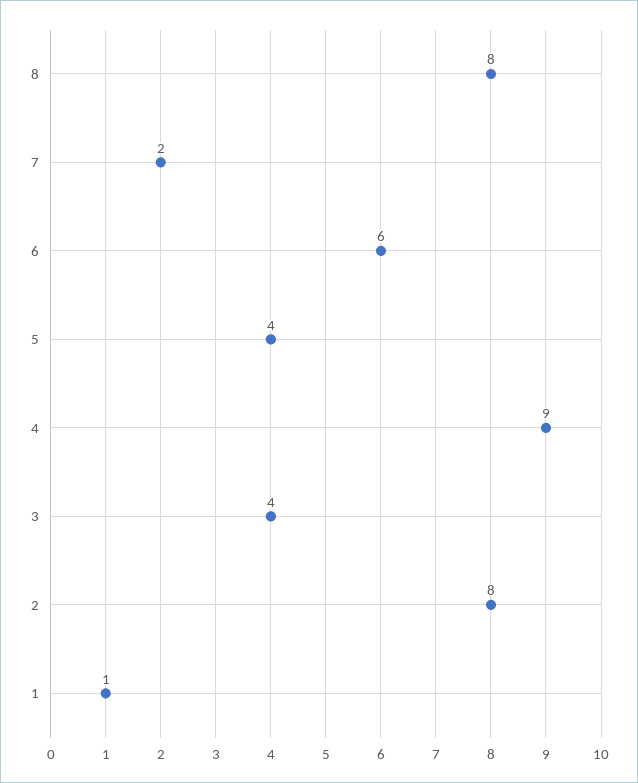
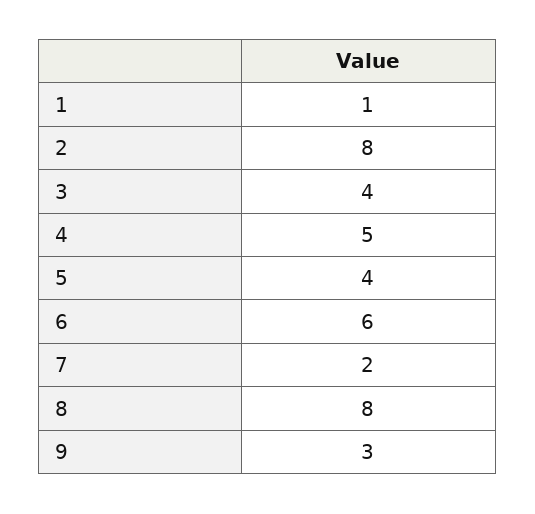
  {
    "8": 8,
    "7": 2,
    "6": 6,
    "5": 4,
-   "4": 9,
+   "4": 5,
    "3": 4,
    "2": 8,
-   "1": 1
+   "1": 1,
+   "9": 3
  }

